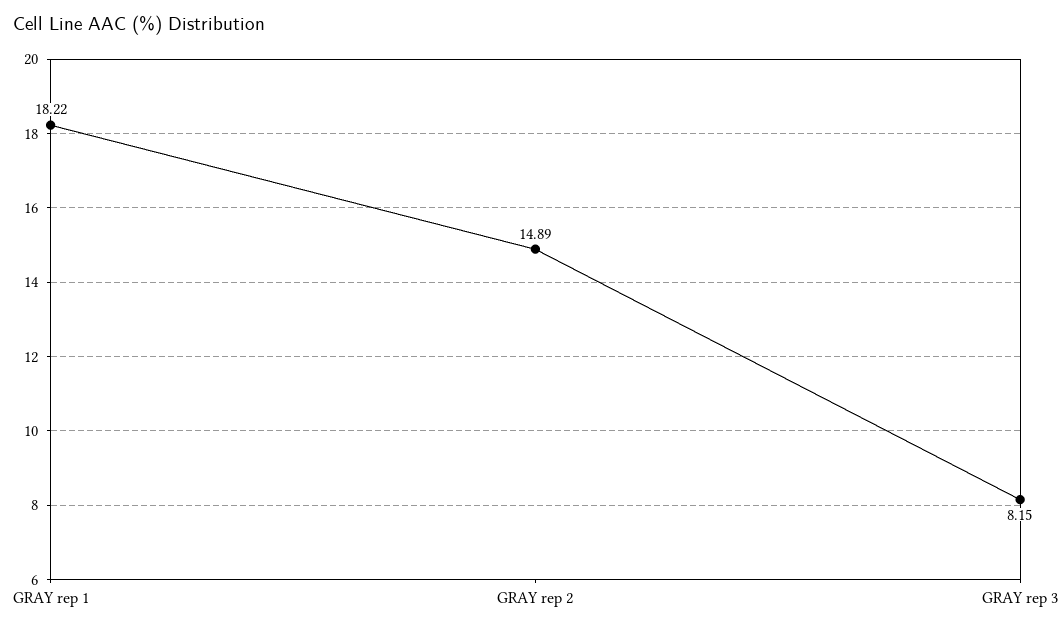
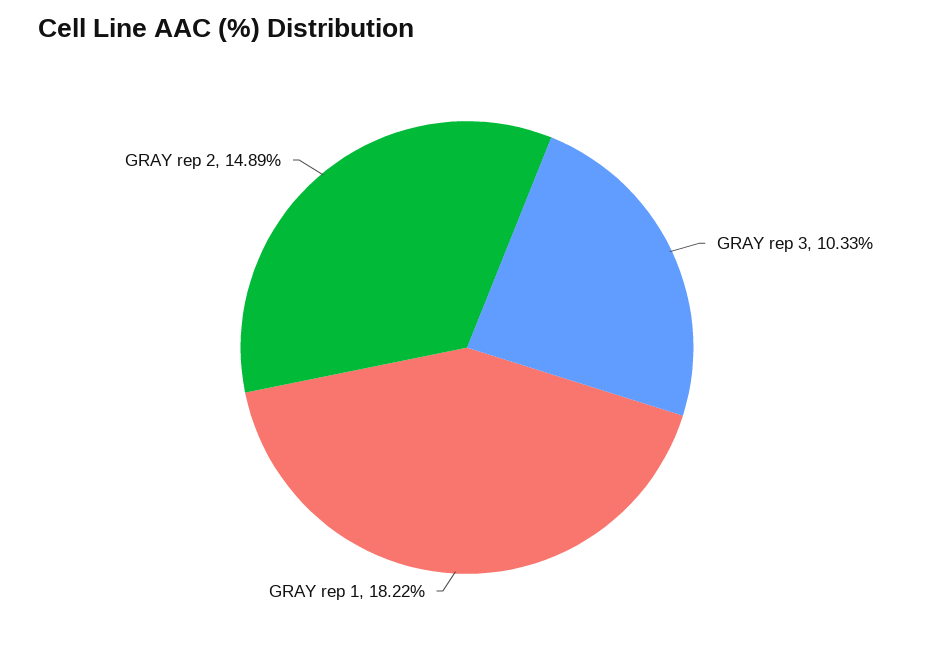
  {
    "GRAY rep 1": 18.22,
    "GRAY rep 2": 14.89,
-   "GRAY rep 3": 8.15
+   "GRAY rep 3": 10.33
  }

